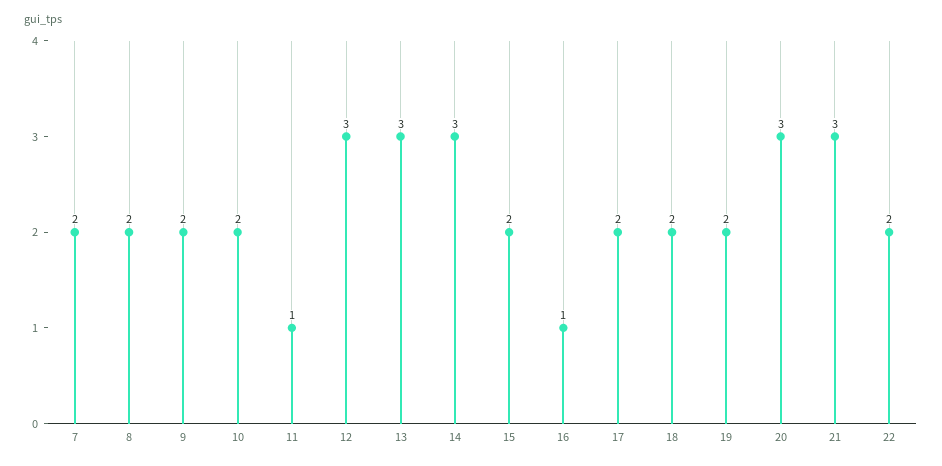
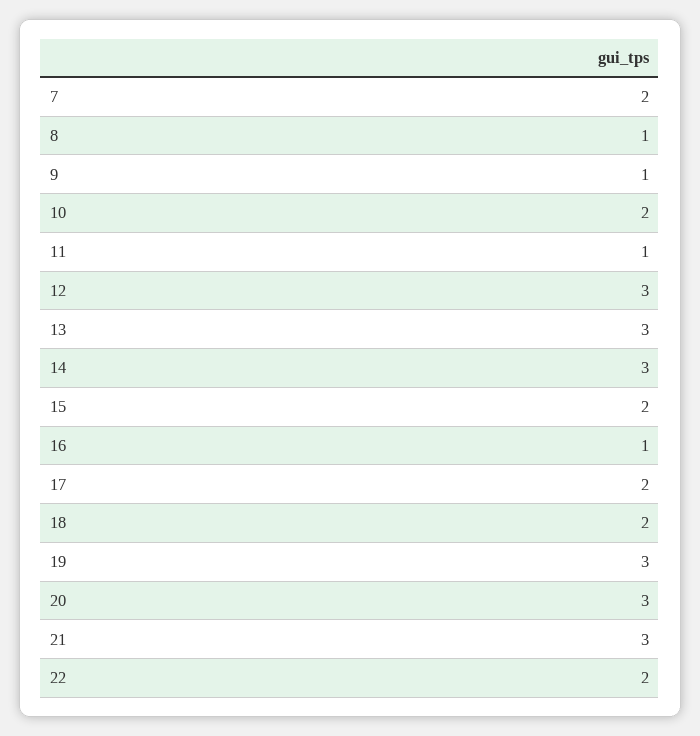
  {
    "7": 2,
-   "8": 2,
+   "8": 1,
-   "9": 2,
+   "9": 1,
    "10": 2,
    "11": 1,
    "12": 3,
    "13": 3,
    "14": 3,
    "15": 2,
    "16": 1,
    "17": 2,
    "18": 2,
-   "19": 2,
+   "19": 3,
    "20": 3,
    "21": 3,
    "22": 2
  }

